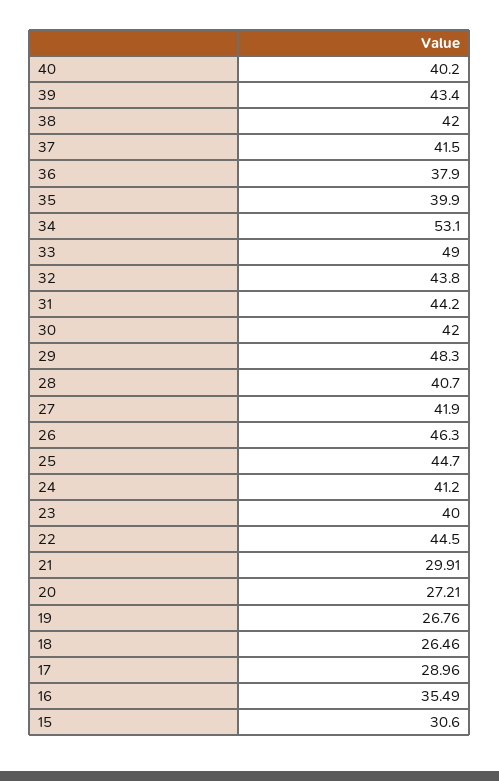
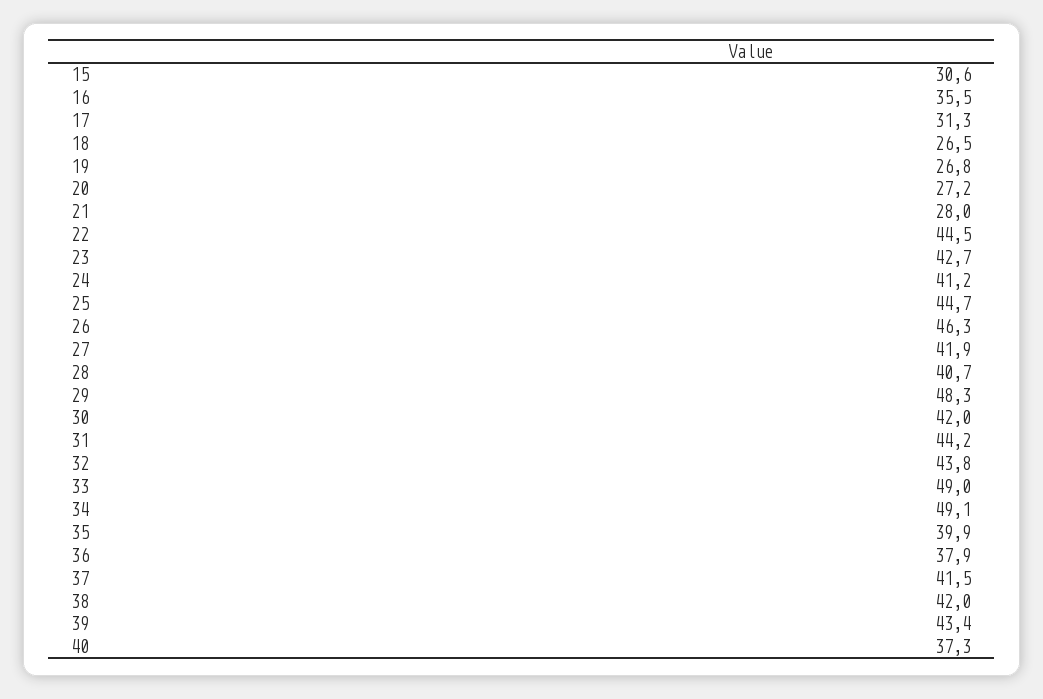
  {
-   "40": 40.2,
+   "40": 37.3,
    "39": 43.4,
    "38": 42,
    "37": 41.5,
    "36": 37.9,
    "35": 39.9,
-   "34": 53.1,
+   "34": 49.1,
    "33": 49,
    "32": 43.8,
    "31": 44.2,
    "30": 42,
    "29": 48.3,
    "28": 40.7,
    "27": 41.9,
    "26": 46.3,
    "25": 44.7,
    "24": 41.2,
-   "23": 40,
+   "23": 42.7,
    "22": 44.5,
-   "21": 29.91,
+   "21": 28,
    "20": 27.21,
    "19": 26.76,
    "18": 26.46,
-   "17": 28.96,
+   "17": 31.3,
    "16": 35.49,
    "15": 30.6
  }

